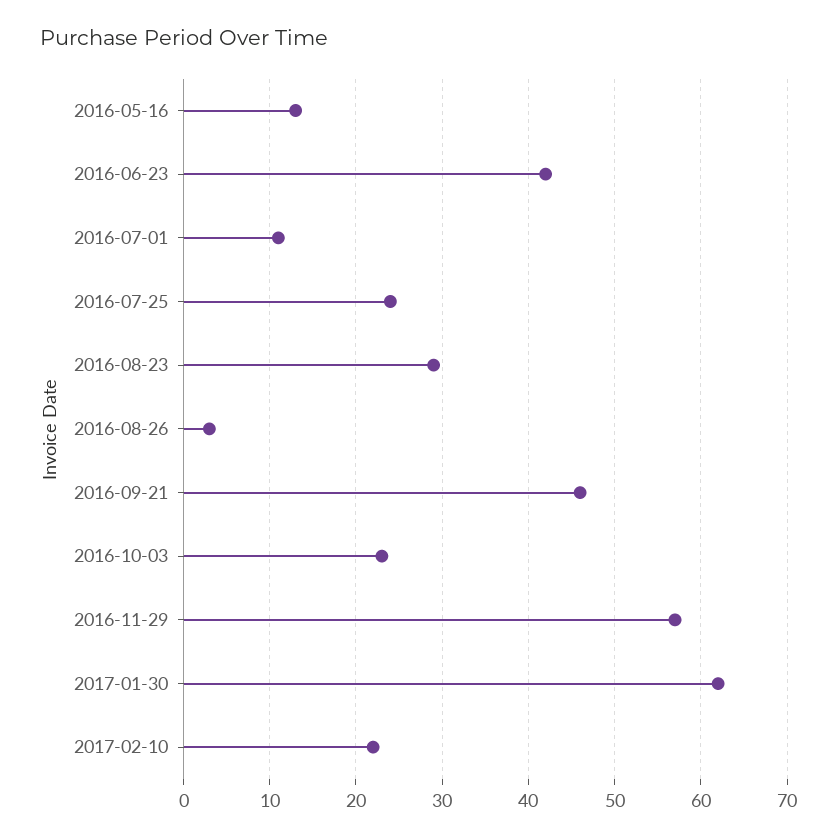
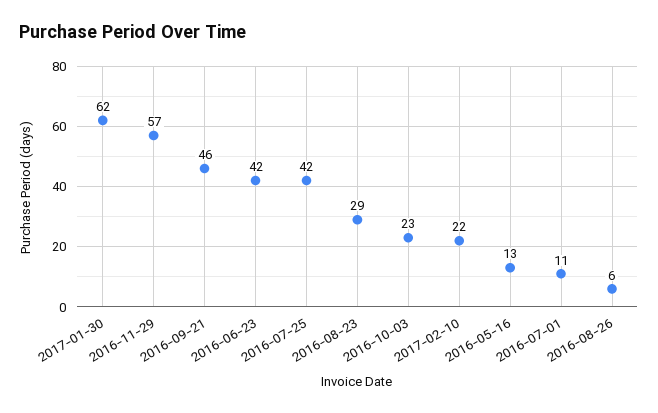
  {
    "2016-05-16": 13,
    "2016-06-23": 42,
    "2016-07-01": 11,
-   "2016-07-25": 24,
+   "2016-07-25": 42,
    "2016-08-23": 29,
-   "2016-08-26": 3,
+   "2016-08-26": 6,
    "2016-09-21": 46,
    "2016-10-03": 23,
    "2016-11-29": 57,
    "2017-01-30": 62,
    "2017-02-10": 22
  }

